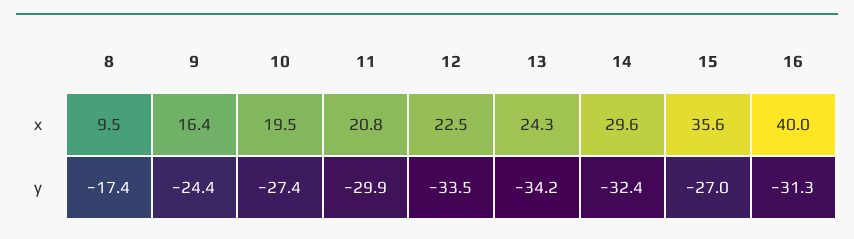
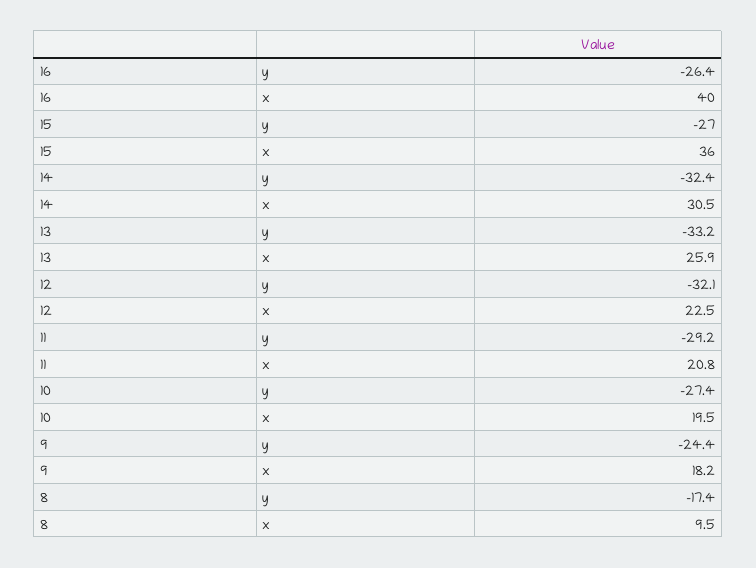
  {
    "8": {
      "x": 9.5,
      "y": -17.4
    },
    "9": {
-     "x": 16.4,
+     "x": 18.2,
      "y": -24.4
    },
    "10": {
      "x": 19.5,
      "y": -27.4
    },
    "11": {
      "x": 20.8,
-     "y": -29.9
+     "y": -29.2
    },
    "12": {
      "x": 22.5,
-     "y": -33.5
+     "y": -32.1
    },
    "13": {
-     "x": 24.3,
+     "x": 25.9,
-     "y": -34.2
+     "y": -33.2
    },
    "14": {
-     "x": 29.6,
+     "x": 30.5,
      "y": -32.4
    },
    "15": {
-     "x": 35.6,
+     "x": 36,
      "y": -27
    },
    "16": {
      "x": 40,
-     "y": -31.3
+     "y": -26.4
    }
  }

